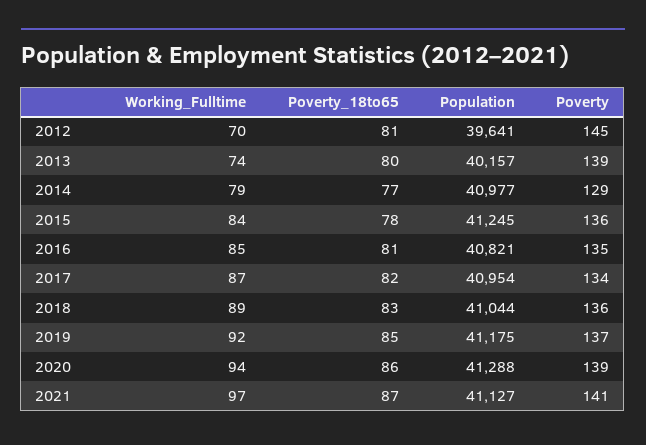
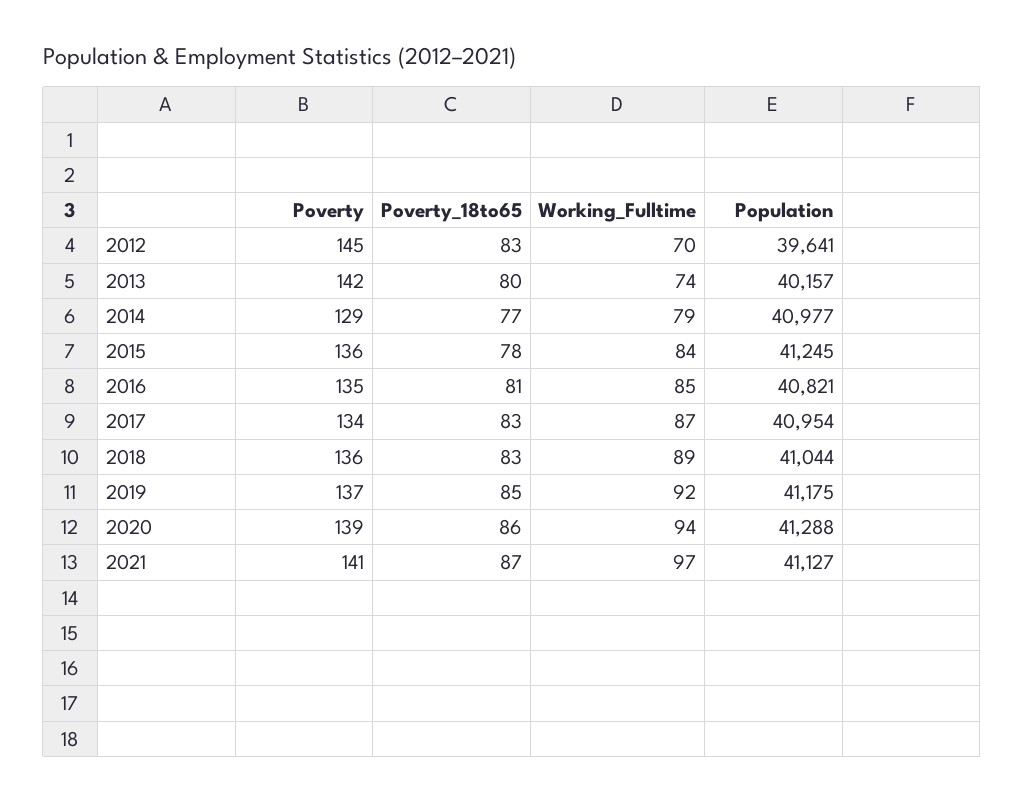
  {
    "Working_Fulltime": {
      "2012": 70,
      "2013": 74,
      "2014": 79,
      "2015": 84,
      "2016": 85,
      "2017": 87,
      "2018": 89,
      "2019": 92,
      "2020": 94,
      "2021": 97
    },
    "Poverty_18to65": {
-     "2012": 81,
+     "2012": 83,
      "2013": 80,
      "2014": 77,
      "2015": 78,
      "2016": 81,
-     "2017": 82,
+     "2017": 83,
      "2018": 83,
      "2019": 85,
      "2020": 86,
      "2021": 87
    },
    "Population": {
      "2012": 39641,
      "2013": 40157,
      "2014": 40977,
      "2015": 41245,
      "2016": 40821,
      "2017": 40954,
      "2018": 41044,
      "2019": 41175,
      "2020": 41288,
      "2021": 41127
    },
    "Poverty": {
      "2012": 145,
-     "2013": 139,
+     "2013": 142,
      "2014": 129,
      "2015": 136,
      "2016": 135,
      "2017": 134,
      "2018": 136,
      "2019": 137,
      "2020": 139,
      "2021": 141
    }
  }

